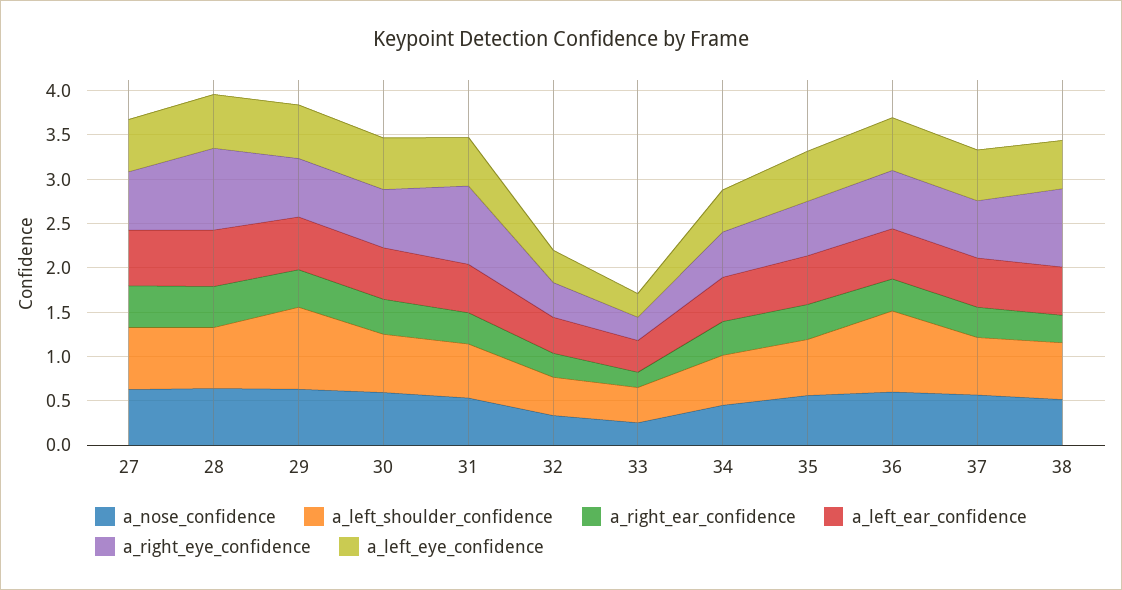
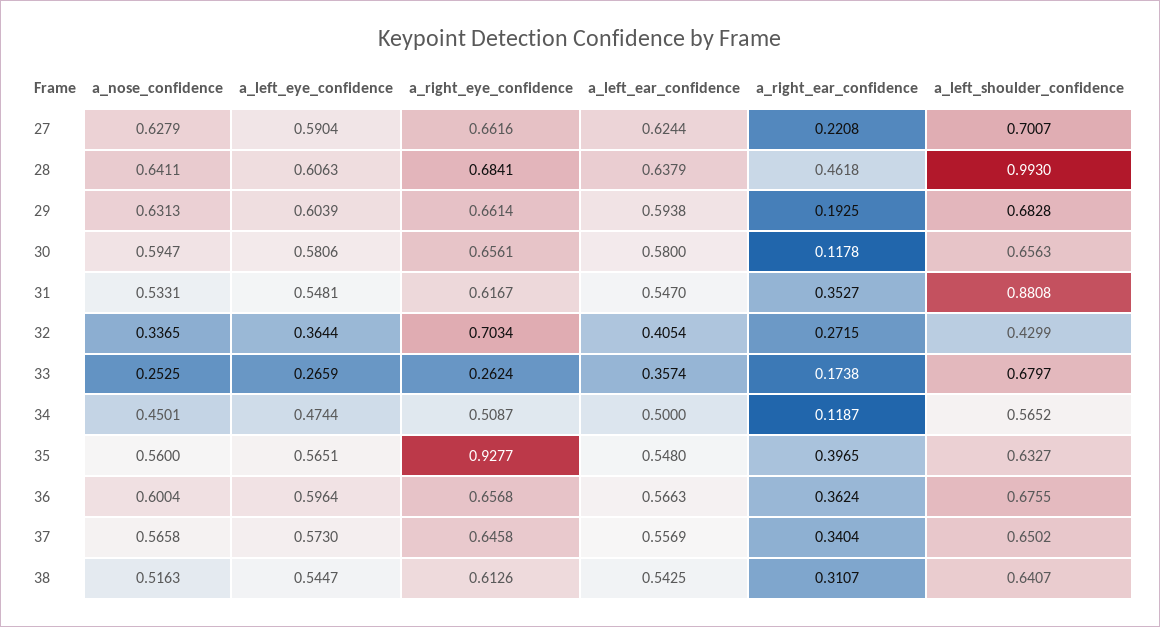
  {
    "a_nose_confidence": {
      "27": 0.6279,
      "28": 0.6411,
      "29": 0.6313,
      "30": 0.5947,
      "31": 0.5331,
      "32": 0.3365,
      "33": 0.2525,
      "34": 0.4501,
      "35": 0.56,
      "36": 0.6004,
      "37": 0.5658,
      "38": 0.5163
    },
    "a_left_shoulder_confidence": {
      "27": 0.7007,
-     "28": 0.7,
+     "28": 0.993,
-     "29": 0.9,
+     "29": 0.6828,
      "30": 0.6563,
-     "31": 0.6,
+     "31": 0.8808,
      "32": 0.4299,
-     "33": 0.4,
+     "33": 0.6797,
      "34": 0.5652,
      "35": 0.6327,
-     "36": 0.9,
+     "36": 0.6755,
      "37": 0.6502,
      "38": 0.6407
    },
    "a_right_ear_confidence": {
-     "27": 0.5,
+     "27": 0.2208,
      "28": 0.4618,
-     "29": 0.4,
+     "29": 0.1925,
-     "30": 0.4,
+     "30": 0.1178,
      "31": 0.3527,
      "32": 0.2715,
      "33": 0.1738,
-     "34": 0.4,
+     "34": 0.1187,
      "35": 0.3965,
      "36": 0.3624,
      "37": 0.3404,
      "38": 0.3107
    },
    "a_left_ear_confidence": {
      "27": 0.6244,
      "28": 0.6379,
      "29": 0.5938,
      "30": 0.58,
      "31": 0.547,
      "32": 0.4054,
      "33": 0.3574,
      "34": 0.5,
      "35": 0.548,
      "36": 0.5663,
      "37": 0.5569,
      "38": 0.5425
    },
    "a_right_eye_confidence": {
      "27": 0.6616,
-     "28": 0.9,
+     "28": 0.6841,
      "29": 0.6614,
      "30": 0.6561,
-     "31": 0.9,
+     "31": 0.6167,
-     "32": 0.4,
+     "32": 0.7034,
      "33": 0.2624,
      "34": 0.5087,
-     "35": 0.6,
+     "35": 0.9277,
      "36": 0.6568,
      "37": 0.6458,
-     "38": 0.9
+     "38": 0.6126
    },
    "a_left_eye_confidence": {
      "27": 0.5904,
      "28": 0.6063,
      "29": 0.6039,
      "30": 0.5806,
      "31": 0.5481,
      "32": 0.3644,
      "33": 0.2659,
      "34": 0.4744,
      "35": 0.5651,
      "36": 0.5964,
      "37": 0.573,
      "38": 0.5447
    }
  }

